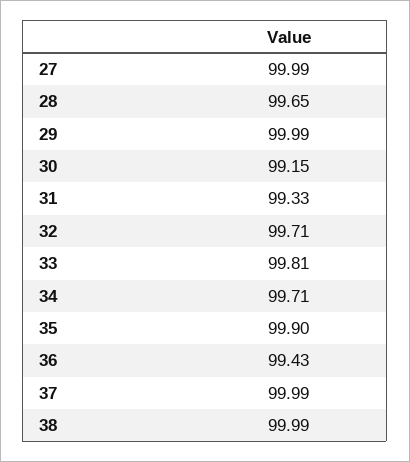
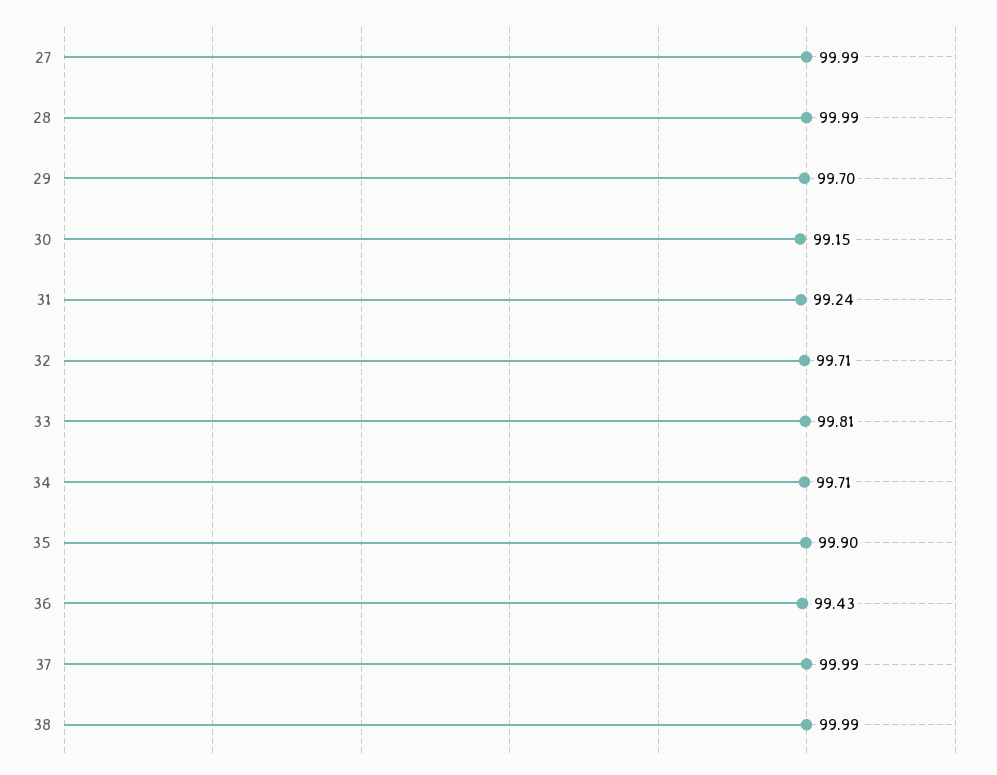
  {
    "27": 99.99,
-   "28": 99.65,
+   "28": 99.99,
-   "29": 99.99,
+   "29": 99.7,
    "30": 99.15,
-   "31": 99.33,
+   "31": 99.24,
    "32": 99.71,
    "33": 99.81,
    "34": 99.71,
    "35": 99.9,
    "36": 99.43,
    "37": 99.99,
    "38": 99.99
  }

